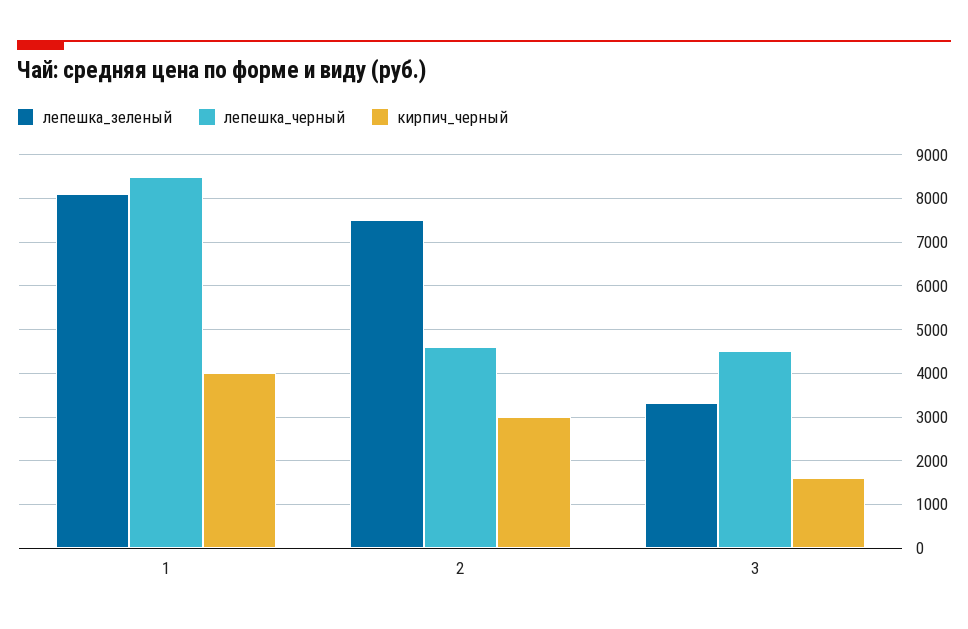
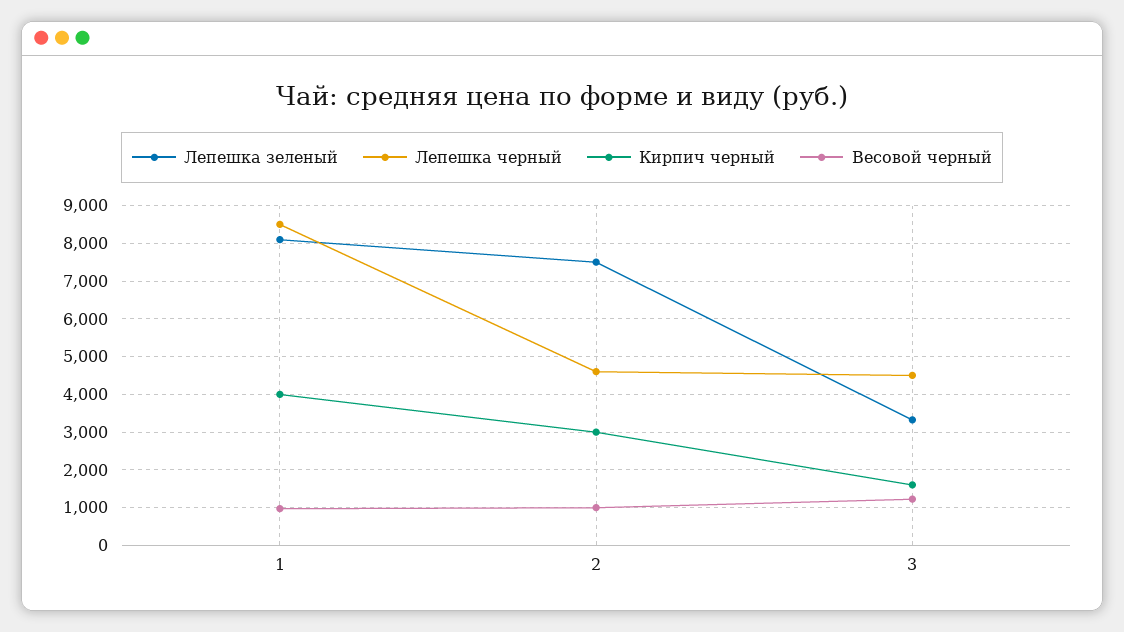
  {
    "лепешка_зеленый": {
      "1": 8200,
      "2": 7600,
      "3": 3400
    },
    "лепешка_черный": {
      "1": 8600,
      "2": 4600,
      "3": 4600
    },
    "кирпич_черный": {
      "1": 4000,
      "2": 3000,
      "3": 1600
-   }
+   },
+   "Весовой черный": {
+     "1": 1000,
+     "2": 1000,
+     "3": 1200
+   }
  }

